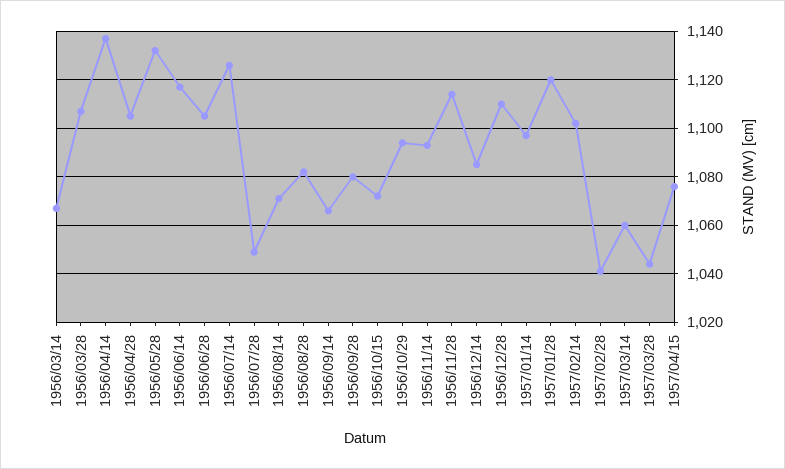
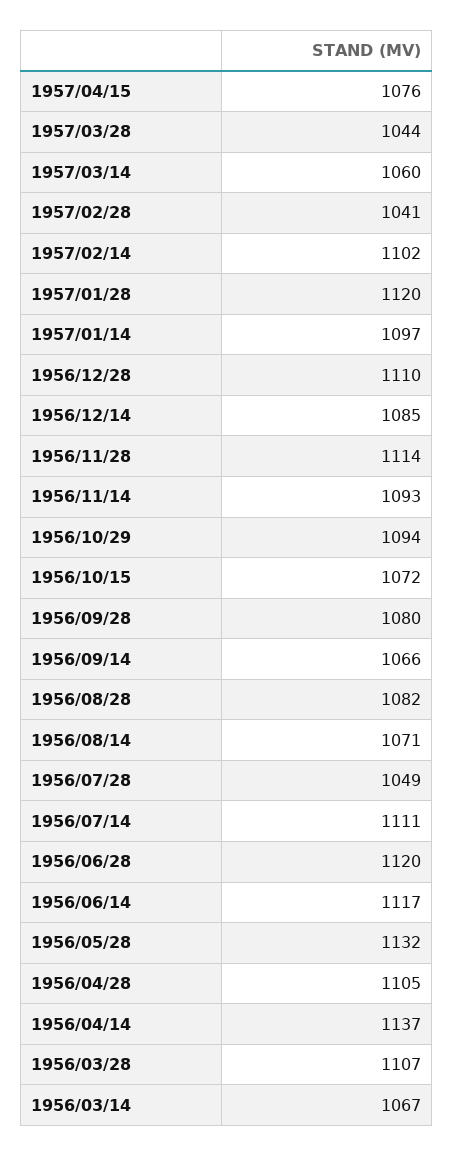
  {
    "1956/03/14": 1067,
    "1956/03/28": 1107,
    "1956/04/14": 1137,
    "1956/04/28": 1105,
    "1956/05/28": 1132,
    "1956/06/14": 1117,
-   "1956/06/28": 1105,
+   "1956/06/28": 1120,
-   "1956/07/14": 1125,
+   "1956/07/14": 1111,
    "1956/07/28": 1049,
    "1956/08/14": 1071,
    "1956/08/28": 1082,
    "1956/09/14": 1066,
    "1956/09/28": 1080,
    "1956/10/15": 1072,
    "1956/10/29": 1094,
    "1956/11/14": 1093,
    "1956/11/28": 1114,
    "1956/12/14": 1085,
    "1956/12/28": 1110,
    "1957/01/14": 1097,
    "1957/01/28": 1120,
    "1957/02/14": 1102,
    "1957/02/28": 1041,
    "1957/03/14": 1060,
    "1957/03/28": 1044,
    "1957/04/15": 1076
  }

